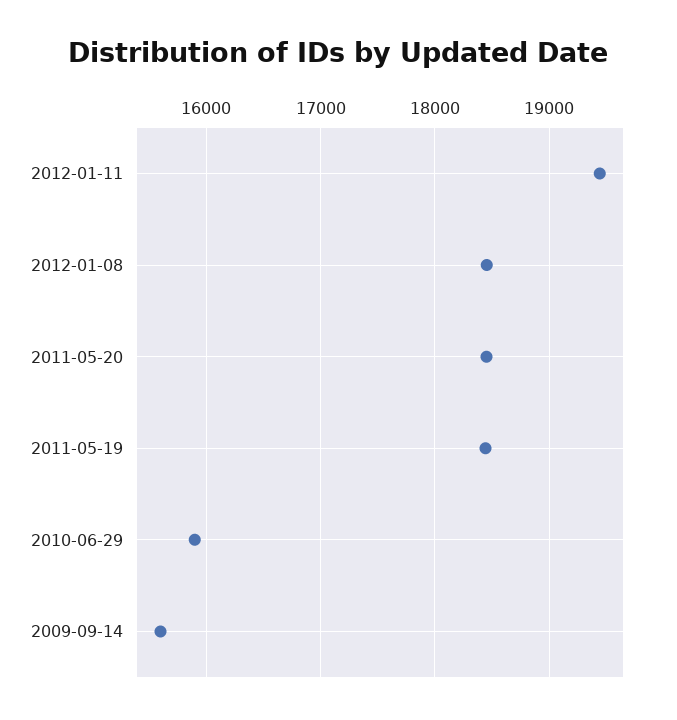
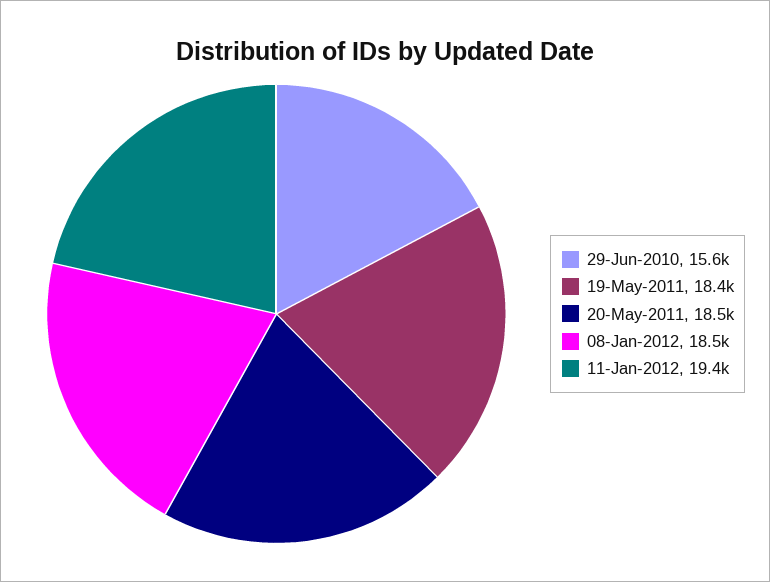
  {
    "2012-01-11": 19400,
    "2012-01-08": 18500,
    "2011-05-20": 18500,
    "2011-05-19": 18400,
-   "2010-06-29": 15900,
+   "2010-06-29": 15600
-   "2009-09-14": 15600
  }

